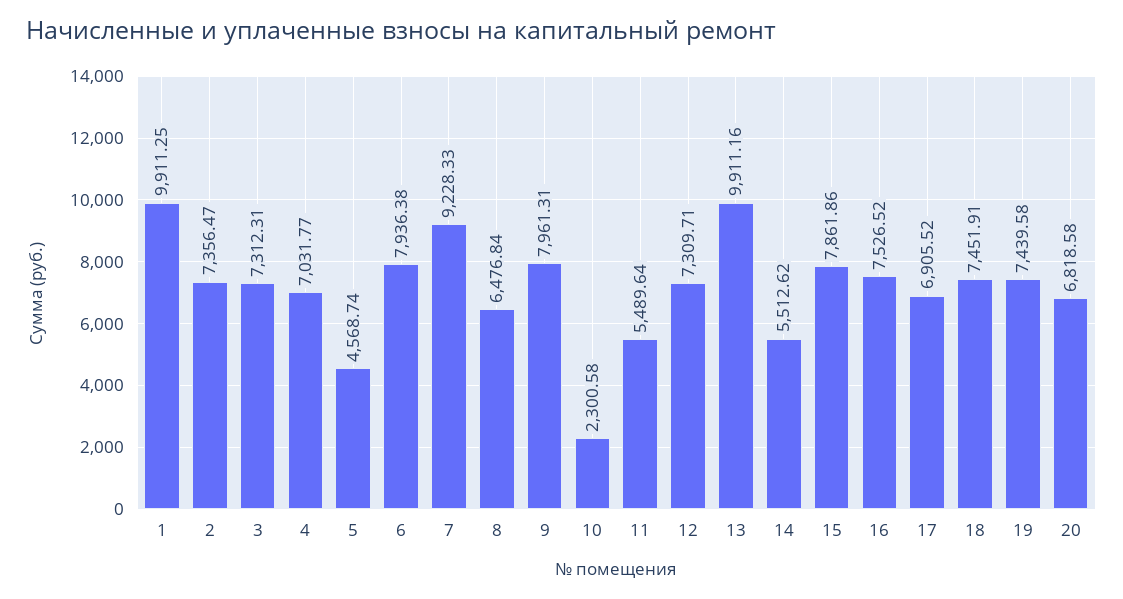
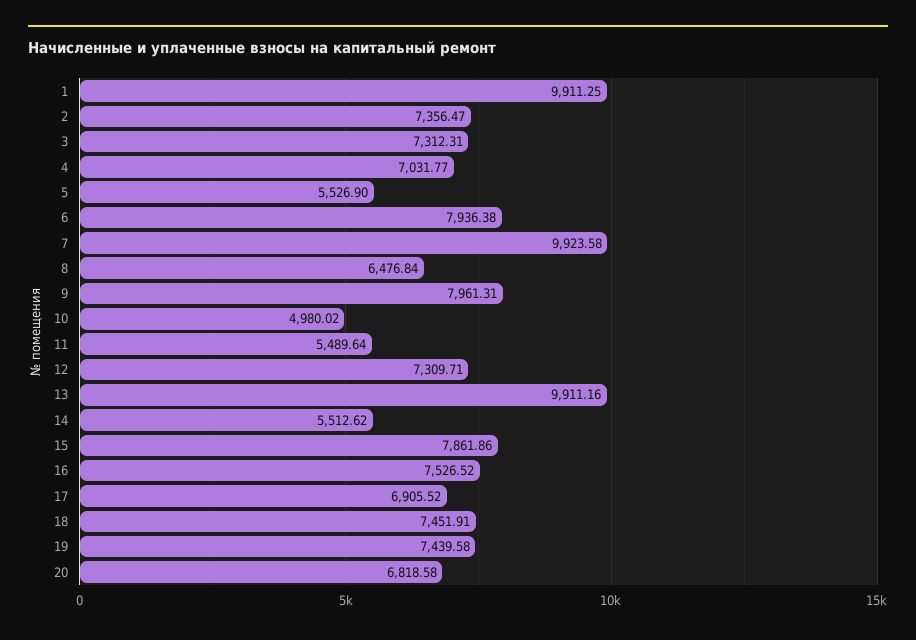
  {
    "1": 9911.25,
    "2": 7356.47,
    "3": 7312.31,
    "4": 7031.77,
-   "5": 4568.74,
+   "5": 5526.9,
    "6": 7936.38,
-   "7": 9228.33,
+   "7": 9923.58,
    "8": 6476.84,
    "9": 7961.31,
-   "10": 2300.58,
+   "10": 4980.02,
    "11": 5489.64,
    "12": 7309.71,
    "13": 9911.16,
    "14": 5512.62,
    "15": 7861.86,
    "16": 7526.52,
    "17": 6905.52,
    "18": 7451.91,
    "19": 7439.58,
    "20": 6818.58
  }

